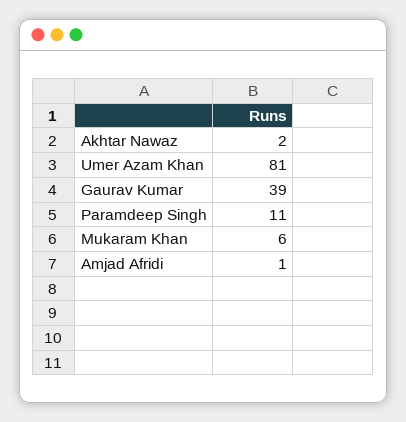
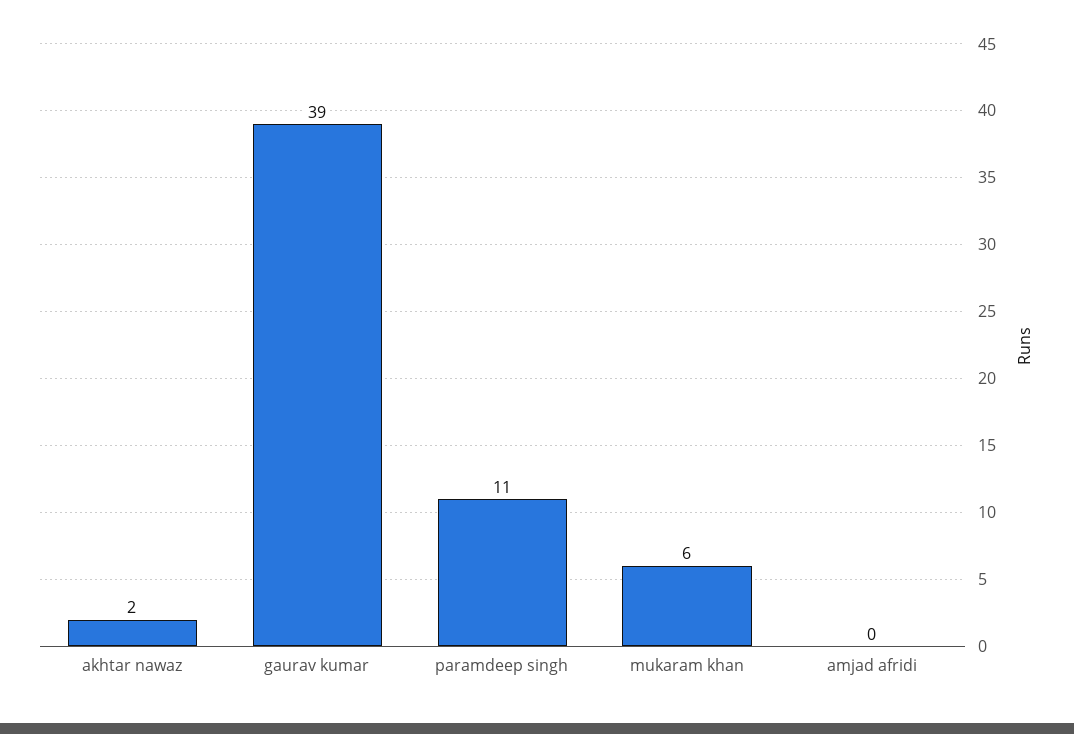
  {
    "Akhtar Nawaz": 2,
-   "Umer Azam Khan": 81,
    "Gaurav Kumar": 39,
    "Paramdeep Singh": 11,
    "Mukaram Khan": 6,
-   "Amjad Afridi": 1
+   "Amjad Afridi": 0
  }

